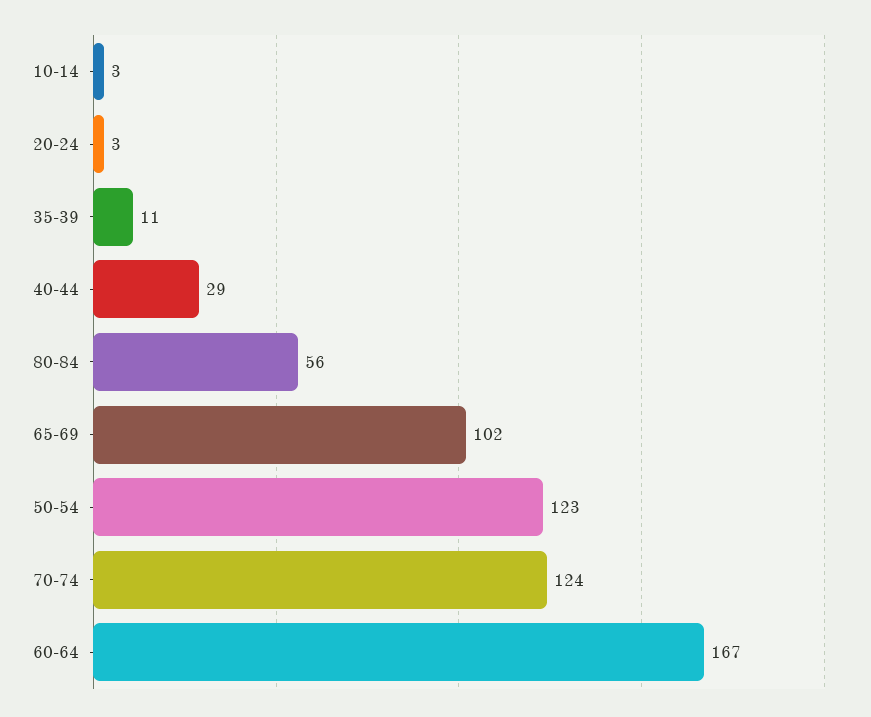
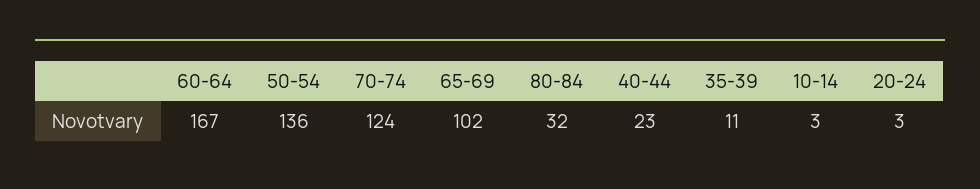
  {
    "10-14": 3,
    "20-24": 3,
    "35-39": 11,
-   "40-44": 29,
+   "40-44": 23,
-   "80-84": 56,
+   "80-84": 32,
    "65-69": 102,
-   "50-54": 123,
+   "50-54": 136,
    "70-74": 124,
    "60-64": 167
  }

